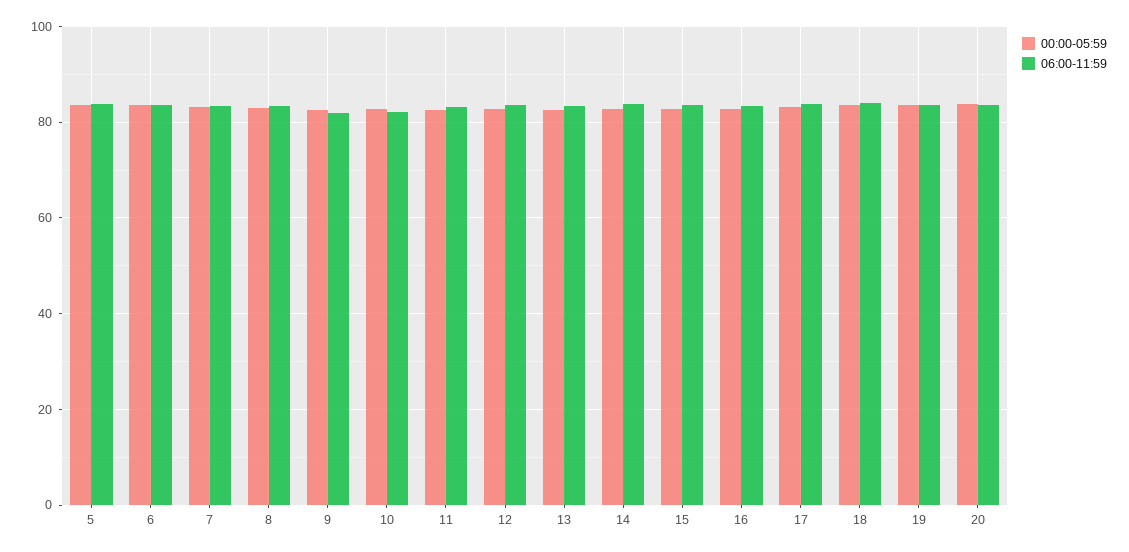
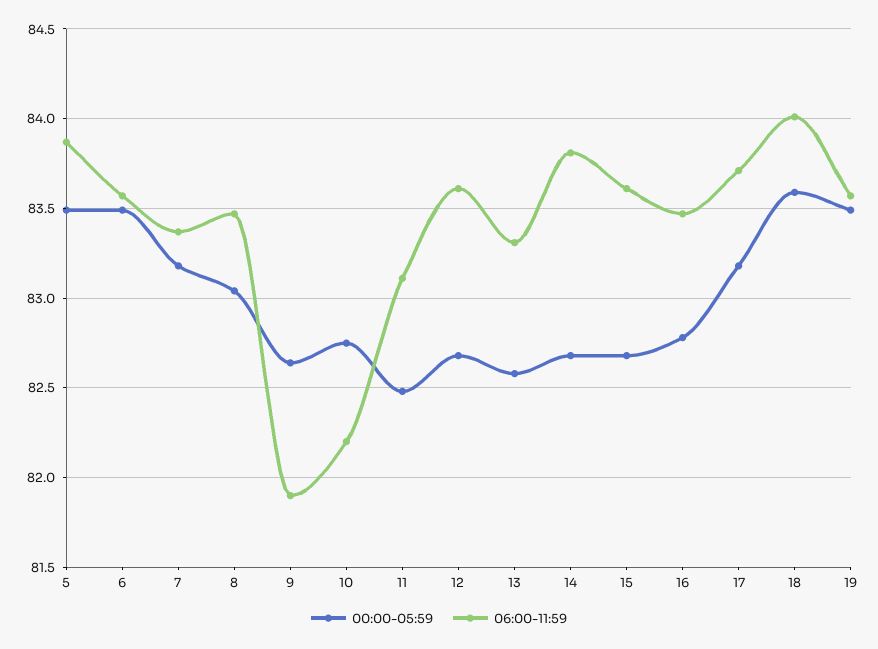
  {
    "00:00-05:59": {
      "5": 83.5,
      "6": 83.5,
      "7": 83.2,
      "8": 83.05,
      "9": 82.65,
      "10": 82.75,
      "11": 82.5,
      "12": 82.7,
      "13": 82.6,
      "14": 82.7,
      "15": 82.7,
      "16": 82.8,
      "17": 83.2,
      "18": 83.6,
-     "19": 83.5,
+     "19": 83.5
-     "20": 84
    },
    "06:00-11:59": {
      "5": 83.85,
      "6": 83.55,
      "7": 83.35,
      "8": 83.45,
      "9": 81.9,
      "10": 82.2,
      "11": 83.1,
      "12": 83.6,
      "13": 83.3,
      "14": 83.8,
      "15": 83.6,
      "16": 83.45,
      "17": 83.7,
      "18": 84,
-     "19": 83.55,
+     "19": 83.55
-     "20": 84
    }
  }

